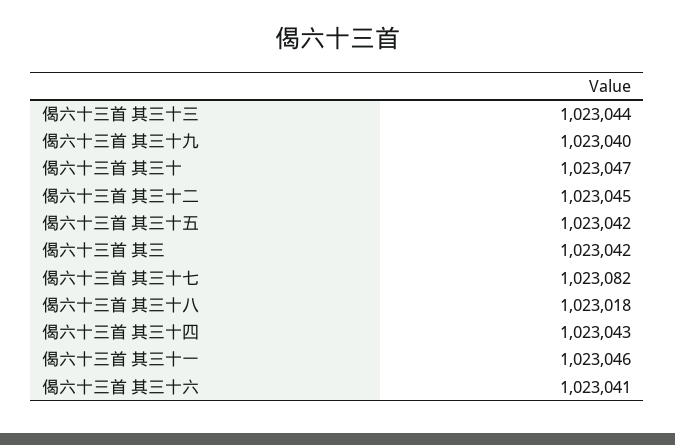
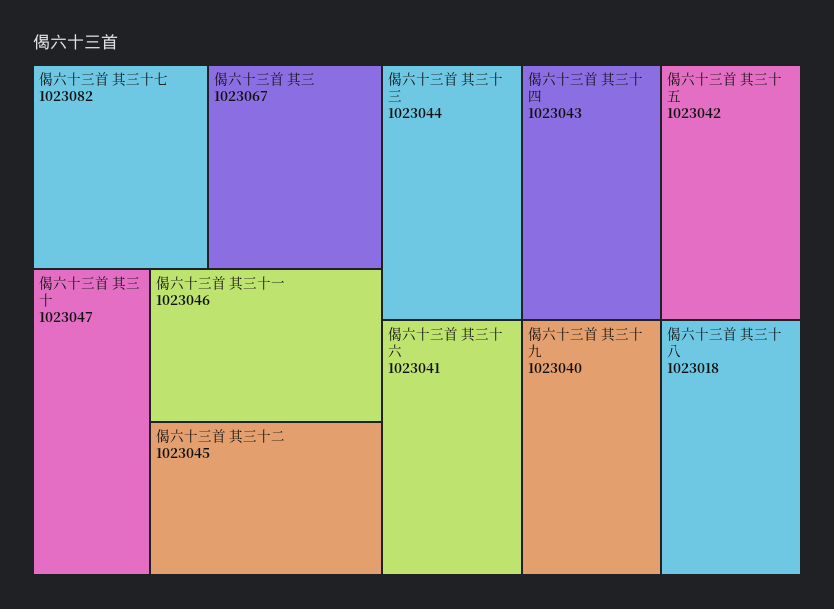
  {
    "偈六十三首 其三十三": 1023044,
    "偈六十三首 其三十九": 1023040,
    "偈六十三首 其三十": 1023047,
    "偈六十三首 其三十二": 1023045,
    "偈六十三首 其三十五": 1023042,
-   "偈六十三首 其三": 1023042,
+   "偈六十三首 其三": 1023067,
    "偈六十三首 其三十七": 1023082,
    "偈六十三首 其三十八": 1023018,
    "偈六十三首 其三十四": 1023043,
    "偈六十三首 其三十一": 1023046,
    "偈六十三首 其三十六": 1023041
  }

